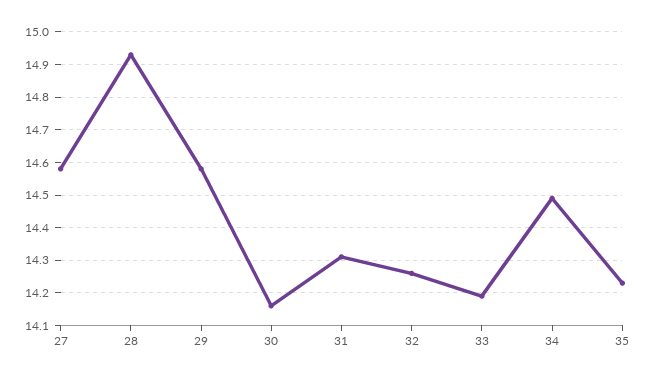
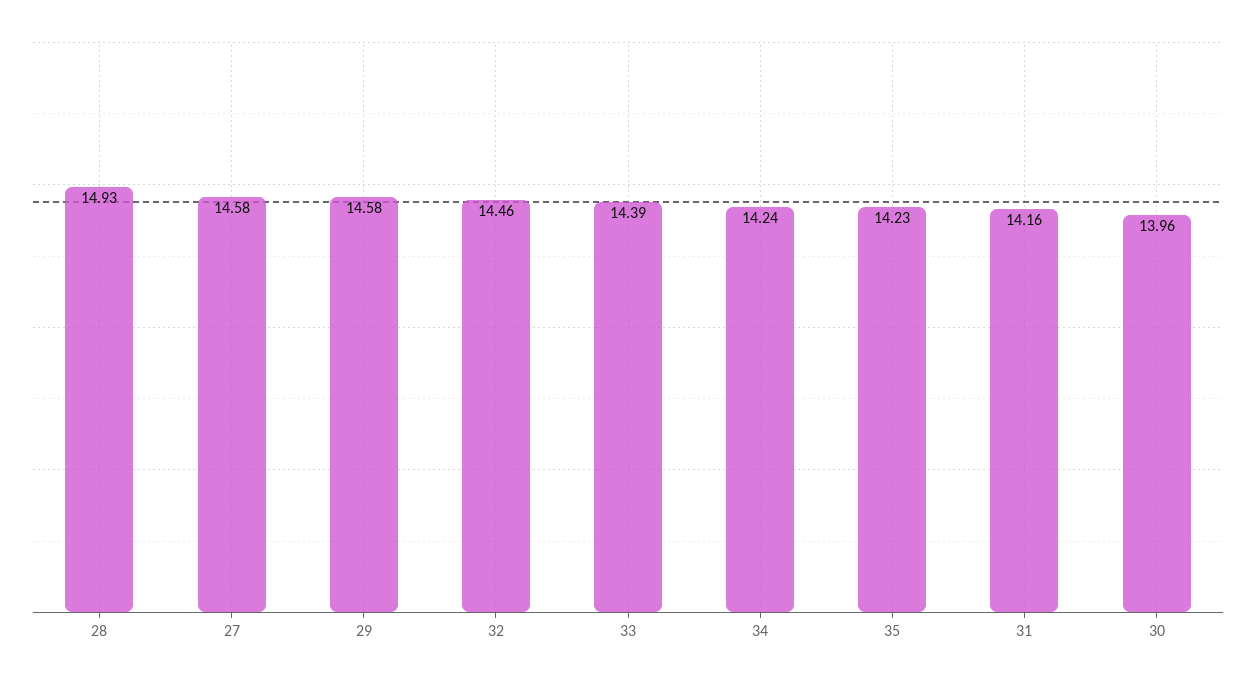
  {
    "27": 14.58,
    "28": 14.93,
    "29": 14.58,
-   "30": 14.15,
+   "30": 13.96,
-   "31": 14.3,
+   "31": 14.16,
-   "32": 14.25,
+   "32": 14.46,
-   "33": 14.2,
+   "33": 14.39,
-   "34": 14.5,
+   "34": 14.24,
    "35": 14.23
  }

